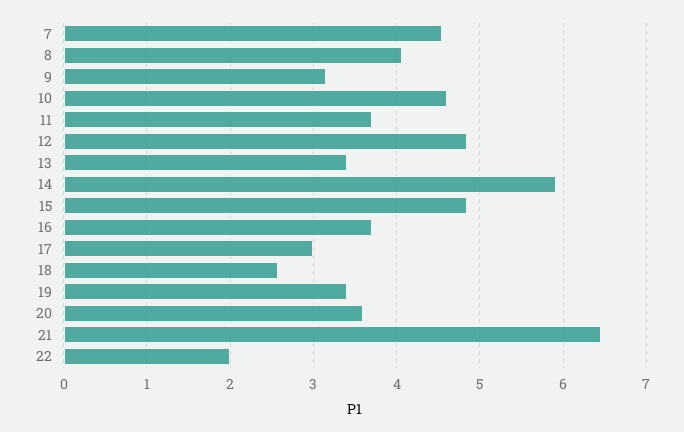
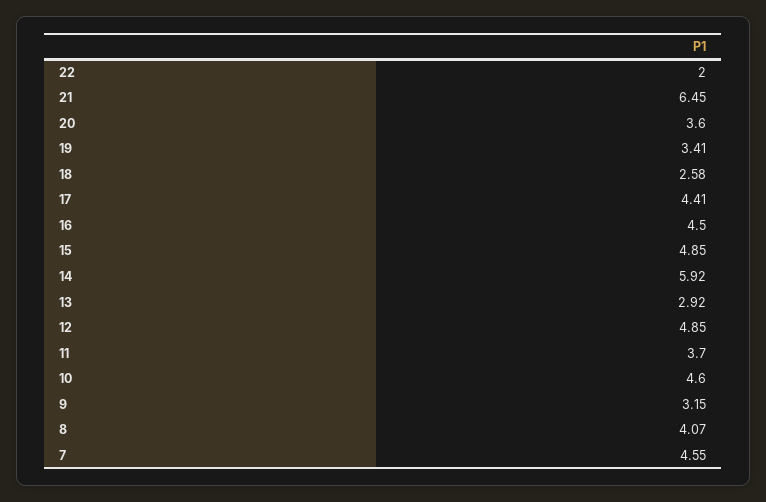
  {
    "7": 4.55,
    "8": 4.07,
    "9": 3.15,
    "10": 4.6,
    "11": 3.7,
    "12": 4.85,
-   "13": 3.4,
+   "13": 2.92,
    "14": 5.92,
    "15": 4.85,
-   "16": 3.7,
+   "16": 4.5,
-   "17": 3,
+   "17": 4.41,
    "18": 2.58,
    "19": 3.41,
    "20": 3.6,
    "21": 6.45,
    "22": 2
  }

